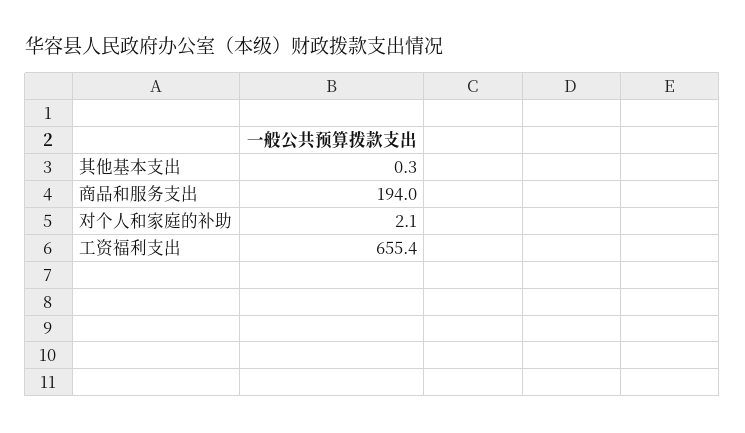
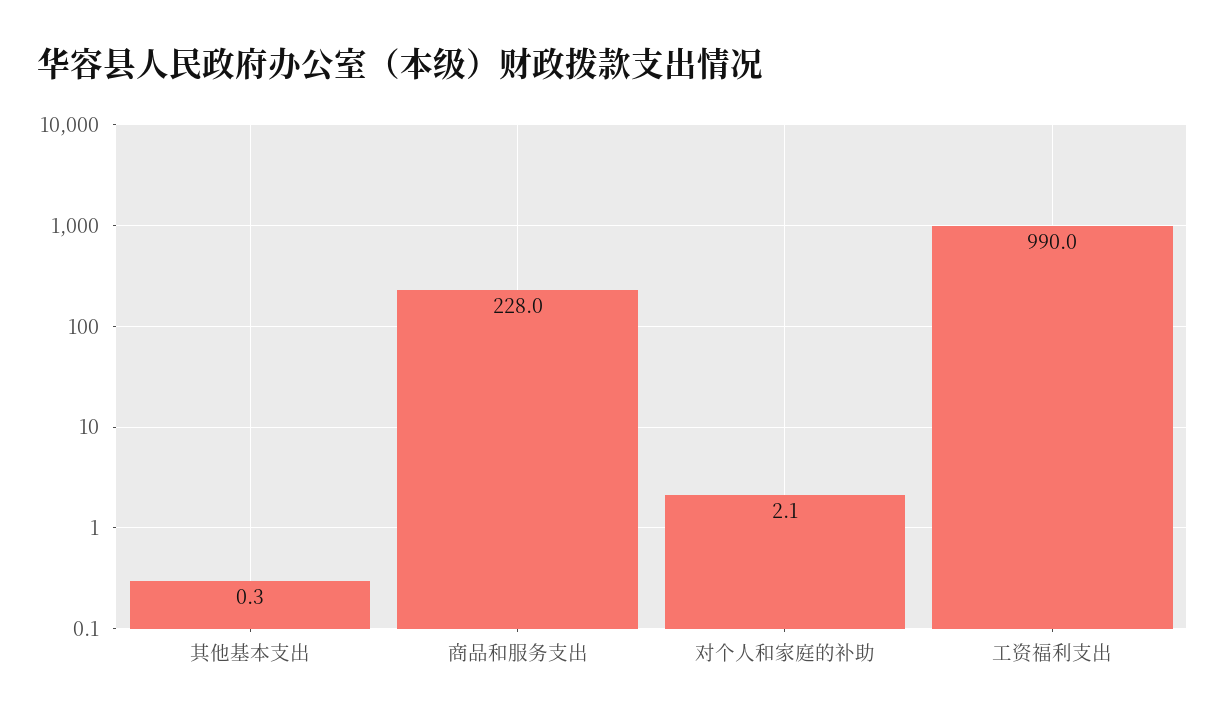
  {
    "其他基本支出": 0.3,
-   "商品和服务支出": 194,
+   "商品和服务支出": 228,
    "对个人和家庭的补助": 2.1,
-   "工资福利支出": 655.4
+   "工资福利支出": 990
  }

